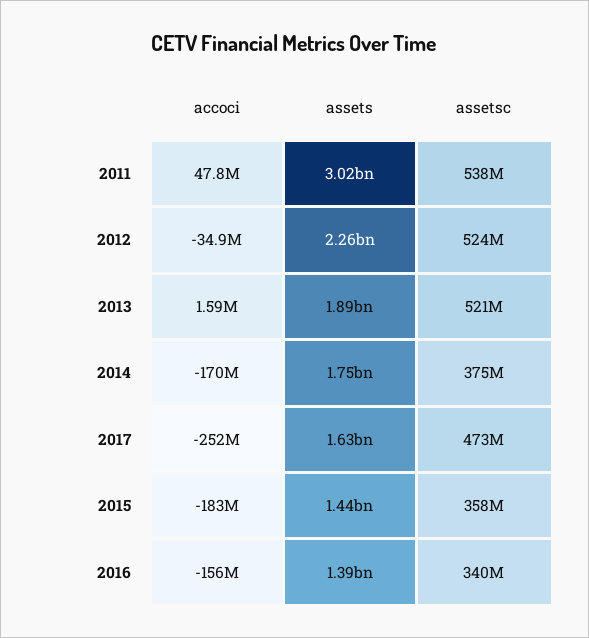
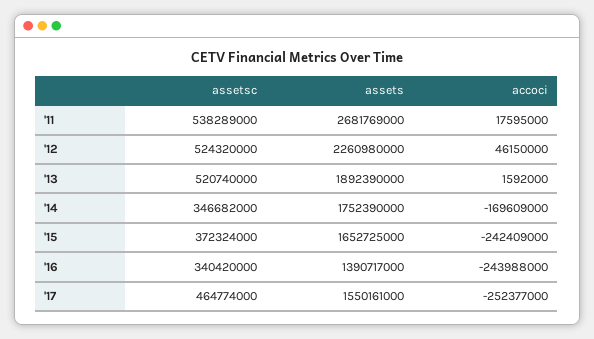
  {
    "accoci": {
-     "2011": 47800000,
+     "2011": 17595000,
-     "2012": -34900000,
+     "2012": 46150000,
      "2013": 1592000,
      "2014": -169609000,
      "2017": -252377000,
-     "2015": -183000000,
+     "2015": -242409000,
-     "2016": -156000000
+     "2016": -243988000
    },
    "assets": {
-     "2011": 3020000000,
+     "2011": 2681769000,
      "2012": 2260980000,
      "2013": 1892390000,
      "2014": 1752390000,
-     "2017": 1630000000,
+     "2017": 1550161000,
-     "2015": 1440000000,
+     "2015": 1652725000,
      "2016": 1390717000
    },
    "assetsc": {
      "2011": 538289000,
      "2012": 524320000,
      "2013": 520740000,
-     "2014": 375000000,
+     "2014": 346682000,
-     "2017": 473000000,
+     "2017": 464774000,
-     "2015": 358000000,
+     "2015": 372324000,
      "2016": 340420000
    }
  }

